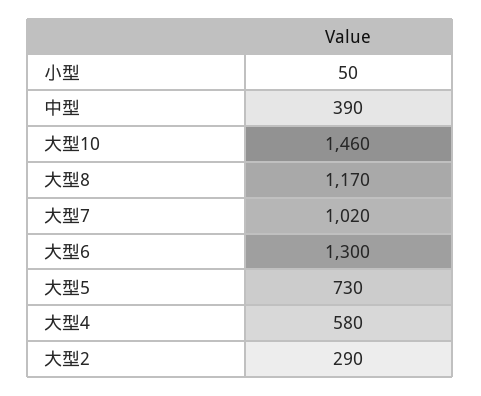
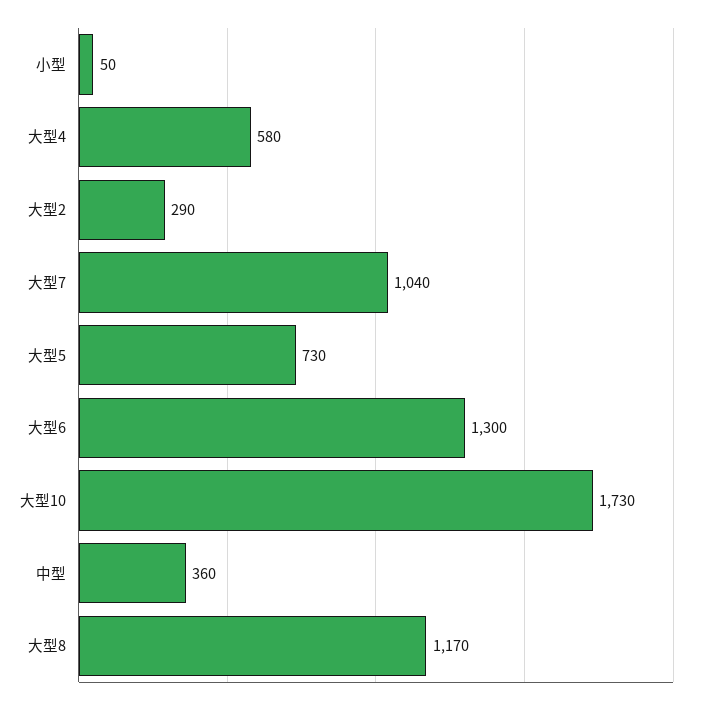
  {
    "小型": 50,
-   "中型": 390,
+   "中型": 360,
-   "大型10": 1460,
+   "大型10": 1730,
    "大型8": 1170,
-   "大型7": 1020,
+   "大型7": 1040,
    "大型6": 1300,
    "大型5": 730,
    "大型4": 580,
    "大型2": 290
  }

